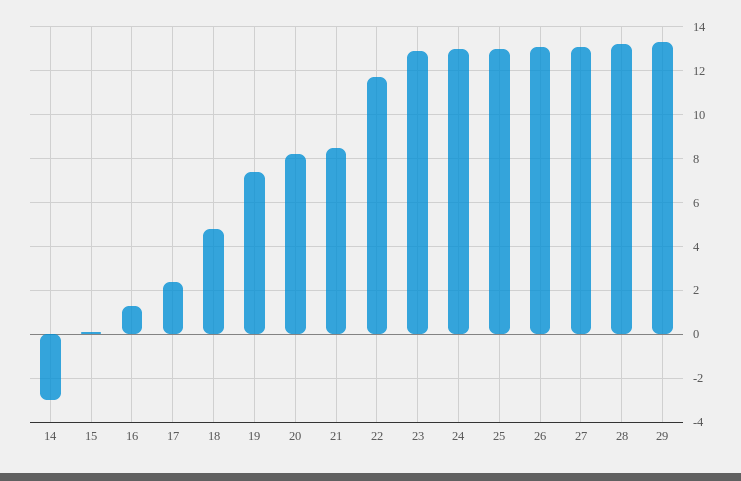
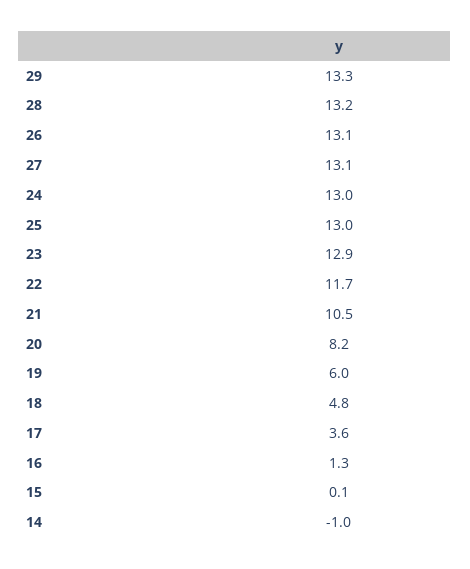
  {
-   "14": -3,
+   "14": -1,
    "15": 0.1,
    "16": 1.3,
-   "17": 2.5,
+   "17": 3.6,
    "18": 4.8,
-   "19": 7.5,
+   "19": 6,
    "20": 8.2,
-   "21": 8.5,
+   "21": 10.5,
    "22": 11.7,
    "23": 12.9,
    "24": 13,
    "25": 13,
    "26": 13.1,
    "27": 13.1,
    "28": 13.2,
    "29": 13.3
  }

